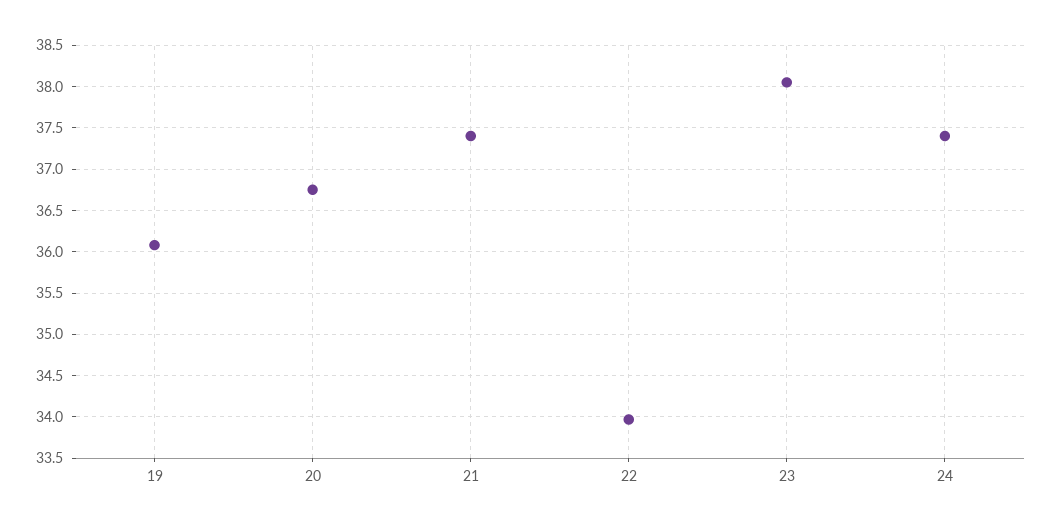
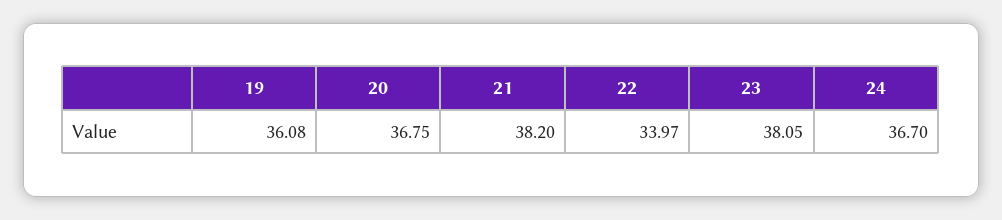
  {
    "19": 36.08,
    "20": 36.75,
-   "21": 37.4,
+   "21": 38.2,
    "22": 33.97,
    "23": 38.05,
-   "24": 37.4
+   "24": 36.7
  }

